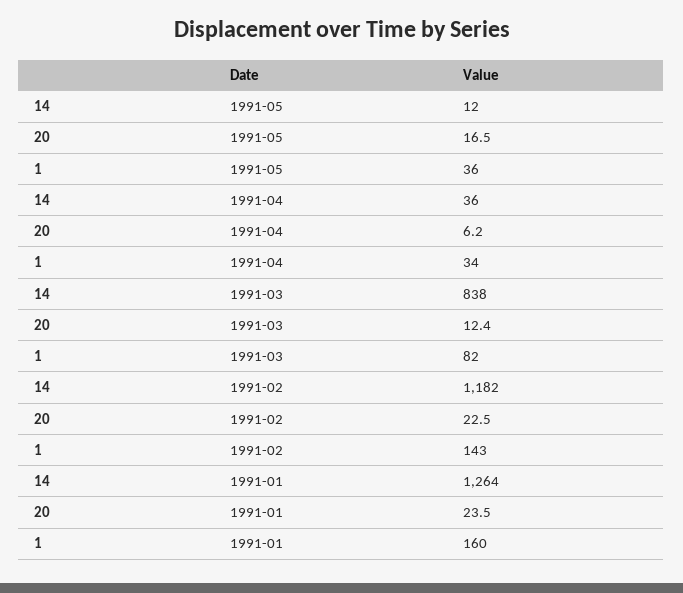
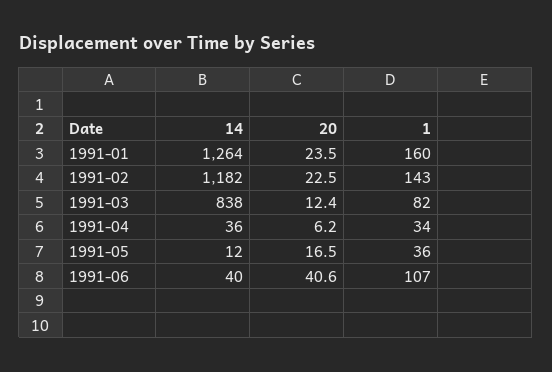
  {
    "14": {
      "1991-05": 12,
      "1991-04": 36,
      "1991-03": 838,
      "1991-02": 1182,
-     "1991-01": 1264
+     "1991-01": 1264,
+     "1991-06": 40
    },
    "20": {
      "1991-05": 16.5,
      "1991-04": 6.2,
      "1991-03": 12.4,
      "1991-02": 22.5,
-     "1991-01": 23.5
+     "1991-01": 23.5,
+     "1991-06": 40.6
    },
    "1": {
      "1991-05": 36,
      "1991-04": 34,
      "1991-03": 82,
      "1991-02": 143,
-     "1991-01": 160
+     "1991-01": 160,
+     "1991-06": 107
    }
  }

